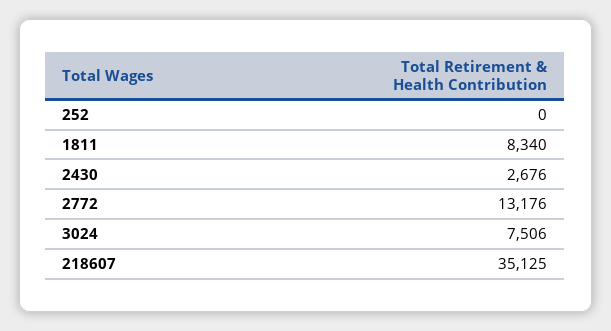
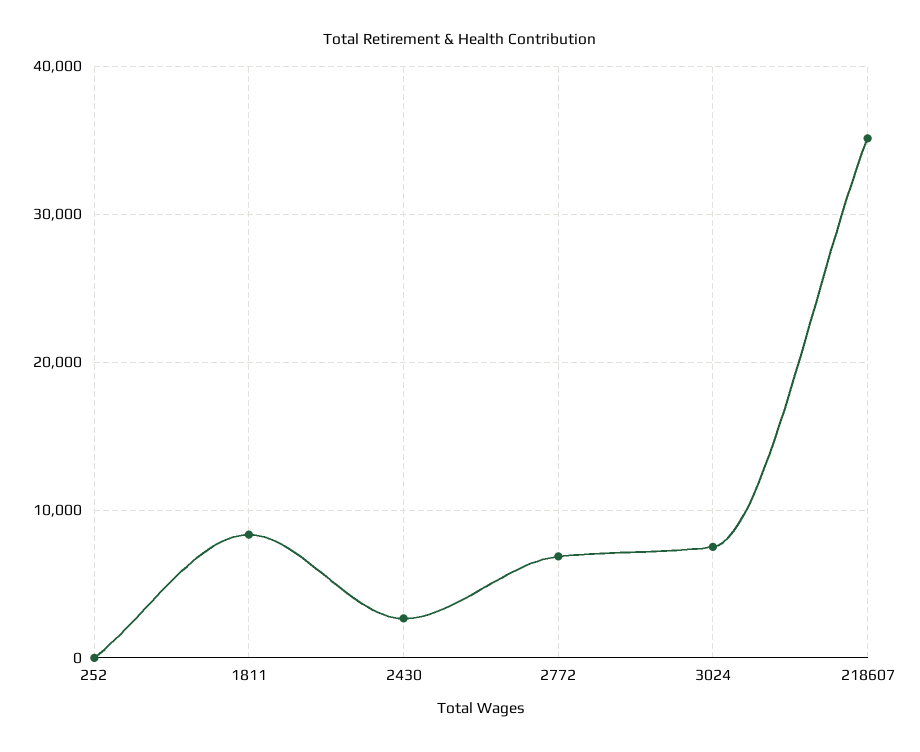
  {
    "252": 0,
    "1811": 8340,
    "2430": 2676,
-   "2772": 13176,
+   "2772": 7000,
    "3024": 7506,
    "218607": 35125
  }

